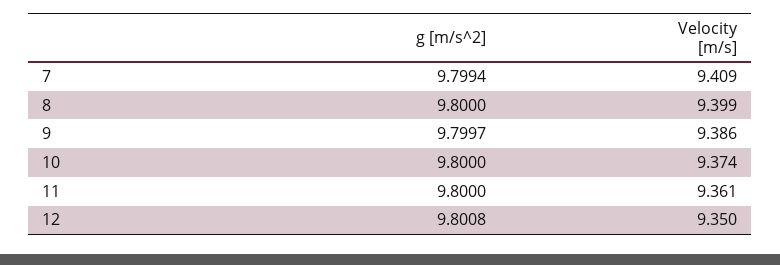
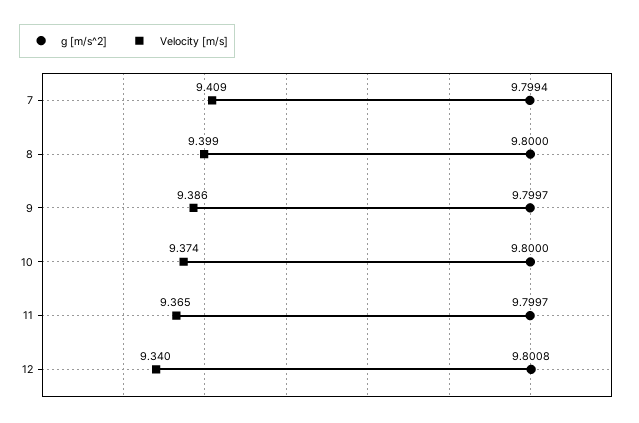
  {
    "g [m/s^2]": {
      "7": 9.7994,
      "8": 9.8,
      "9": 9.7997,
      "10": 9.8,
-     "11": 9.8,
+     "11": 9.7997,
      "12": 9.8008
    },
    "Velocity [m/s]": {
      "7": 9.409,
      "8": 9.399,
      "9": 9.386,
      "10": 9.374,
-     "11": 9.361,
+     "11": 9.365,
-     "12": 9.35
+     "12": 9.34
    }
  }

